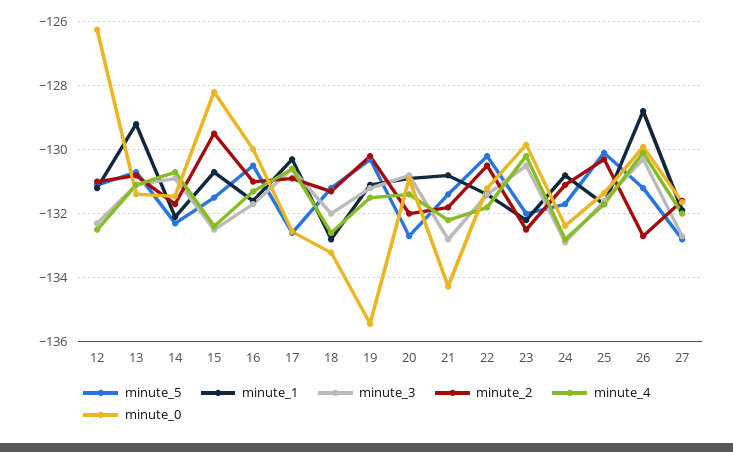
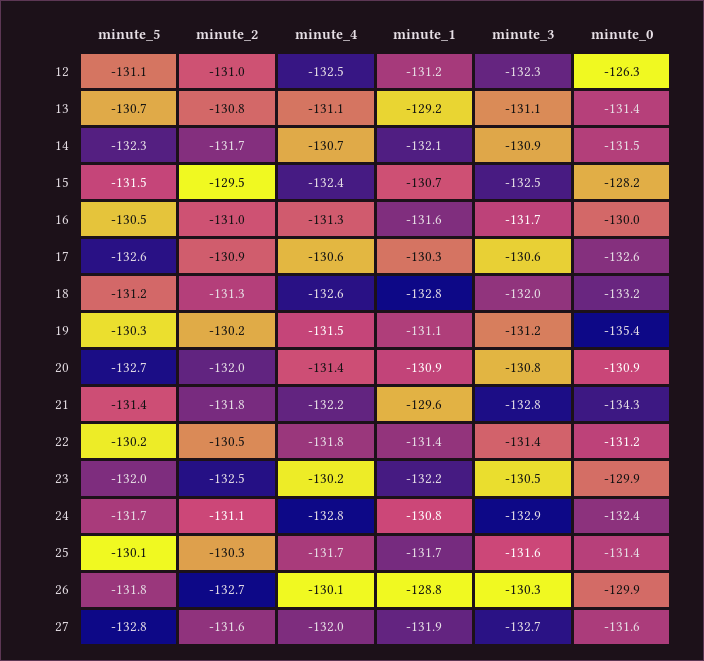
  {
    "minute_5": {
      "12": -131.1,
      "13": -130.7,
      "14": -132.3,
      "15": -131.5,
      "16": -130.5,
      "17": -132.6,
      "18": -131.2,
      "19": -130.3,
      "20": -132.7,
      "21": -131.4,
      "22": -130.2,
      "23": -132,
      "24": -131.7,
      "25": -130.1,
-     "26": -131.2,
+     "26": -131.8,
      "27": -132.8
    },
    "minute_1": {
      "12": -131.2,
      "13": -129.2,
      "14": -132.1,
      "15": -130.7,
      "16": -131.6,
      "17": -130.3,
      "18": -132.8,
      "19": -131.1,
      "20": -130.9,
-     "21": -130.8,
+     "21": -129.6,
      "22": -131.4,
      "23": -132.2,
      "24": -130.8,
      "25": -131.7,
      "26": -128.8,
      "27": -131.9
    },
    "minute_3": {
      "12": -132.3,
      "13": -131.1,
      "14": -130.9,
      "15": -132.5,
      "16": -131.7,
      "17": -130.6,
      "18": -132,
      "19": -131.2,
      "20": -130.8,
      "21": -132.8,
      "22": -131.4,
      "23": -130.5,
      "24": -132.9,
      "25": -131.6,
      "26": -130.3,
      "27": -132.7
    },
    "minute_2": {
      "12": -131,
      "13": -130.8,
      "14": -131.7,
      "15": -129.5,
      "16": -131,
      "17": -130.9,
      "18": -131.3,
      "19": -130.2,
      "20": -132,
      "21": -131.8,
      "22": -130.5,
      "23": -132.5,
      "24": -131.1,
      "25": -130.3,
      "26": -132.7,
      "27": -131.6
    },
    "minute_4": {
      "12": -132.5,
      "13": -131.1,
      "14": -130.7,
      "15": -132.4,
      "16": -131.3,
      "17": -130.6,
      "18": -132.6,
      "19": -131.5,
      "20": -131.4,
      "21": -132.2,
      "22": -131.8,
      "23": -130.2,
      "24": -132.8,
      "25": -131.7,
      "26": -130.1,
      "27": -132
    },
    "minute_0": {
      "12": -126.3,
      "13": -131.4,
      "14": -131.5,
      "15": -128.2,
      "16": -130,
      "17": -132.6,
      "18": -133.2,
      "19": -135.4,
      "20": -130.9,
      "21": -134.3,
      "22": -131.2,
      "23": -129.9,
      "24": -132.4,
      "25": -131.4,
      "26": -129.9,
      "27": -131.6
    }
  }

